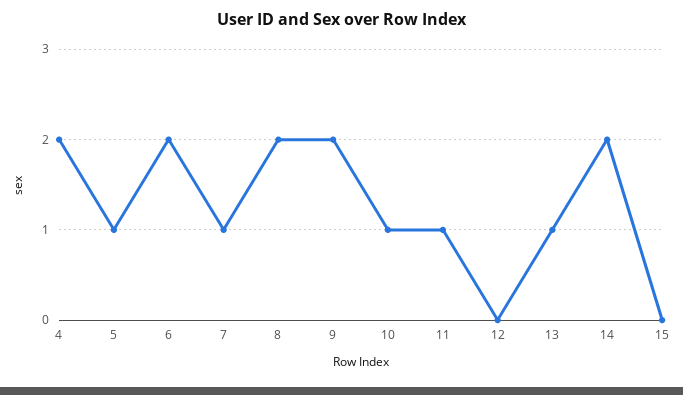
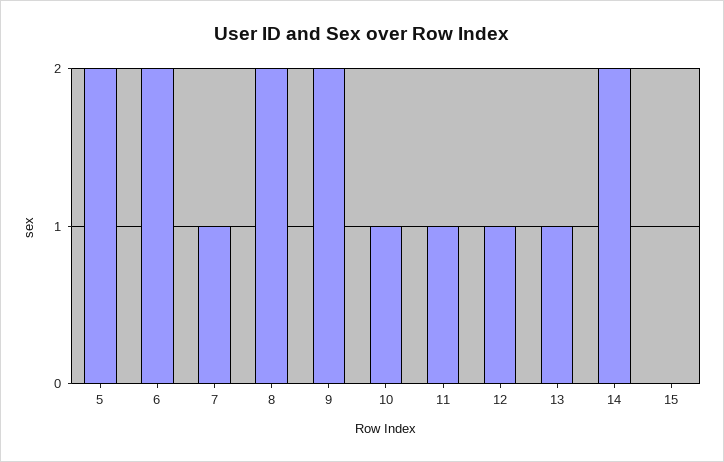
  {
-   "4": 2,
-   "5": 1,
+   "5": 2,
    "6": 2,
    "7": 1,
    "8": 2,
    "9": 2,
    "10": 1,
    "11": 1,
-   "12": 0,
+   "12": 1,
    "13": 1,
    "14": 2,
    "15": 0
  }

